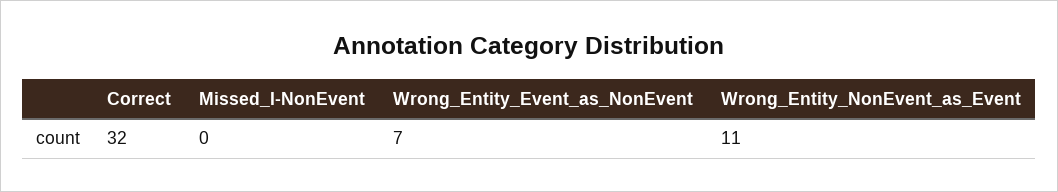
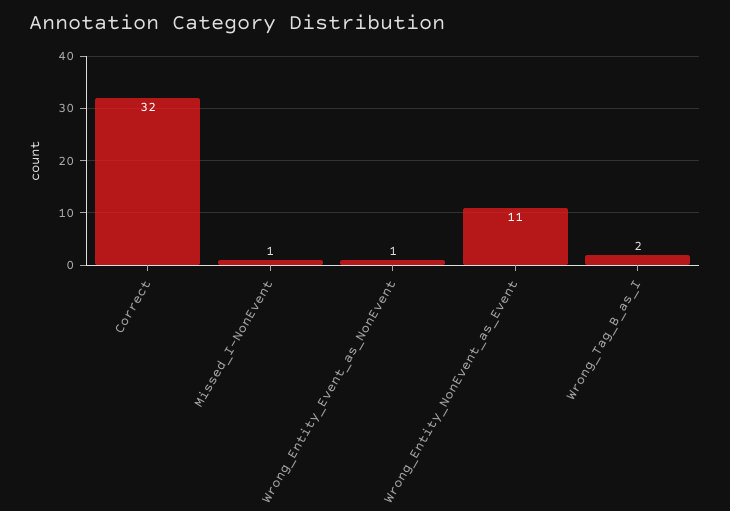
  {
    "Correct": 32,
-   "Missed_I-NonEvent": 0,
+   "Missed_I-NonEvent": 1,
-   "Wrong_Entity_Event_as_NonEvent": 7,
+   "Wrong_Entity_Event_as_NonEvent": 1,
-   "Wrong_Entity_NonEvent_as_Event": 11
+   "Wrong_Entity_NonEvent_as_Event": 11,
+   "Wrong_Tag_B_as_I": 2
  }

